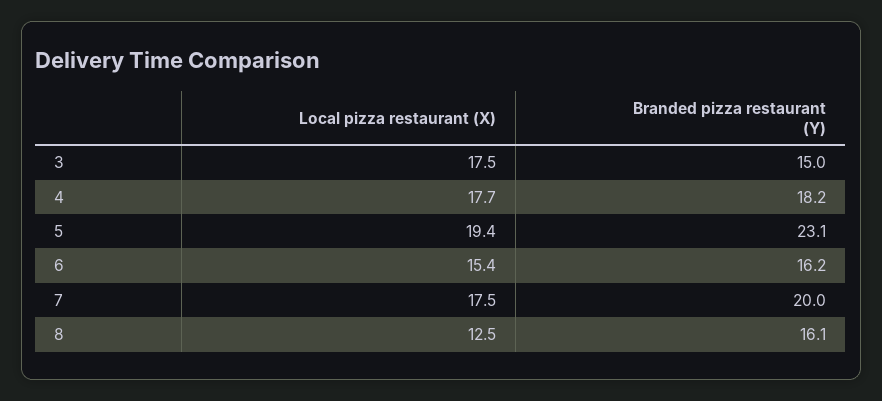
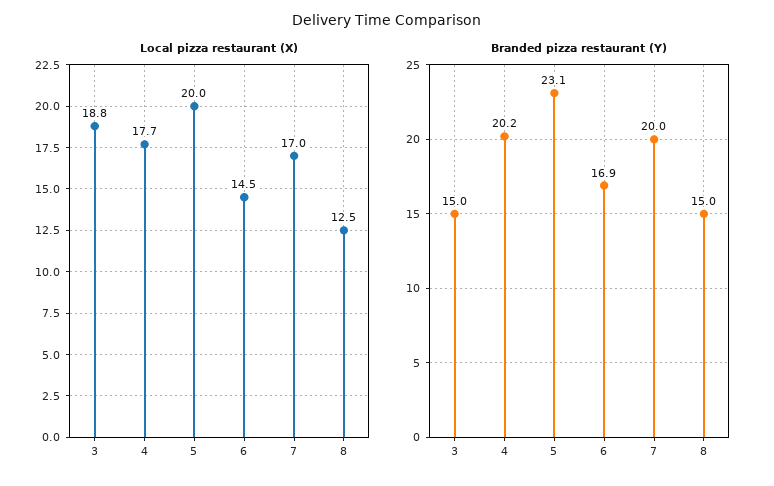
  {
    "Local pizza restaurant (X)": {
-     "3": 17.5,
+     "3": 18.8,
      "4": 17.7,
-     "5": 19.4,
+     "5": 20,
-     "6": 15.4,
+     "6": 14.5,
-     "7": 17.5,
+     "7": 17,
      "8": 12.5
    },
    "Branded pizza restaurant (Y)": {
      "3": 15,
-     "4": 18.2,
+     "4": 20.2,
      "5": 23.1,
-     "6": 16.2,
+     "6": 16.9,
      "7": 20,
-     "8": 16.1
+     "8": 15
    }
  }

